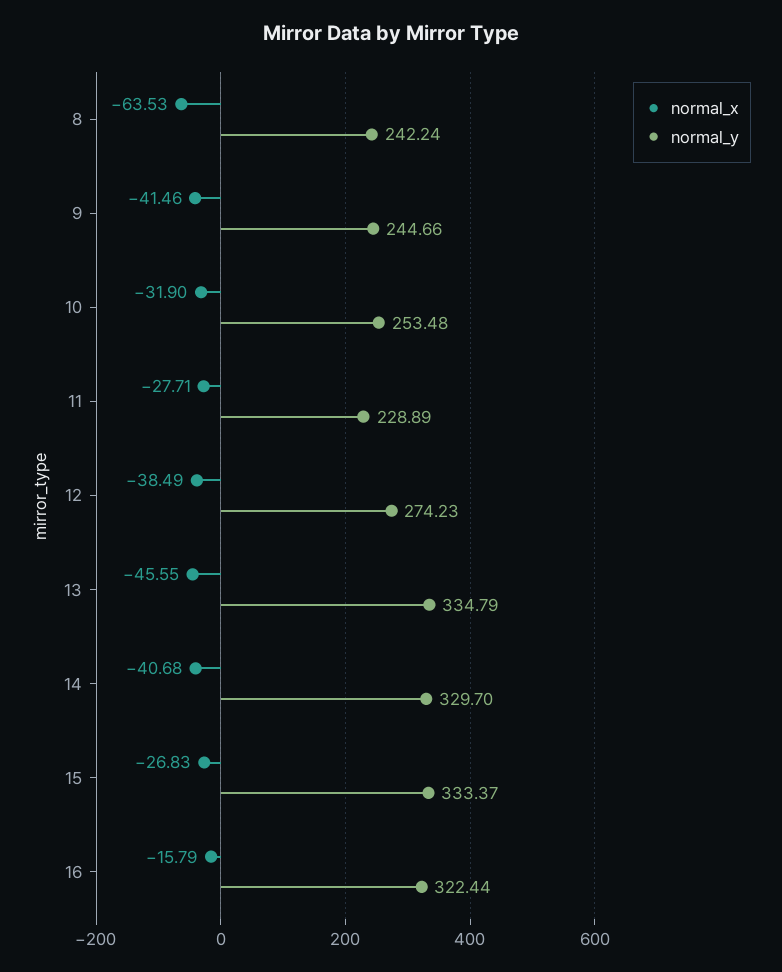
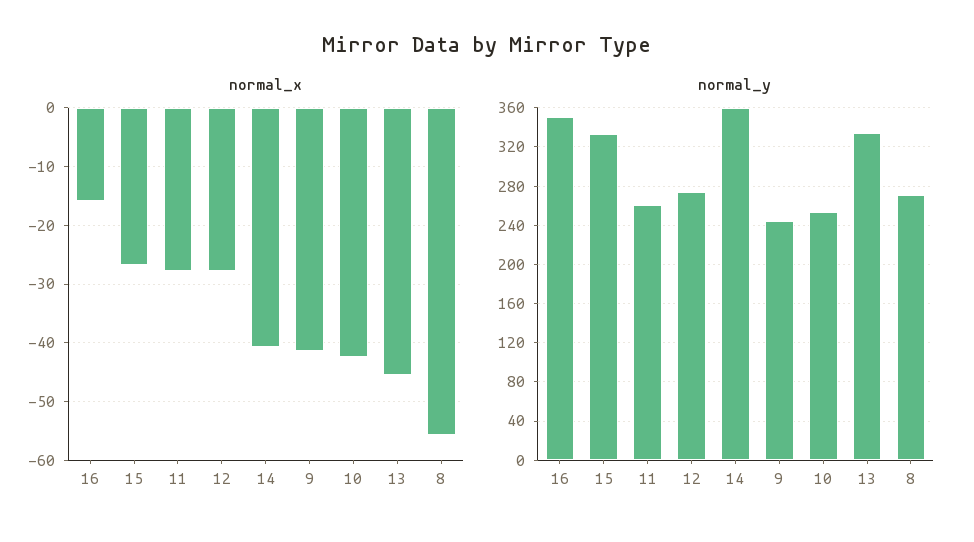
  {
    "normal_x": {
-     "8": -63.53,
+     "8": -56,
      "9": -41.46,
-     "10": -31.9,
+     "10": -42,
      "11": -27.71,
-     "12": -38.49,
+     "12": -28,
      "13": -45.55,
      "14": -40.68,
      "15": -26.83,
      "16": -15.79
    },
    "normal_y": {
-     "8": 242.24,
+     "8": 270,
      "9": 244.66,
      "10": 253.48,
-     "11": 228.89,
+     "11": 260,
      "12": 274.23,
      "13": 334.79,
-     "14": 329.7,
+     "14": 360,
      "15": 333.37,
-     "16": 322.44
+     "16": 350
    }
  }

